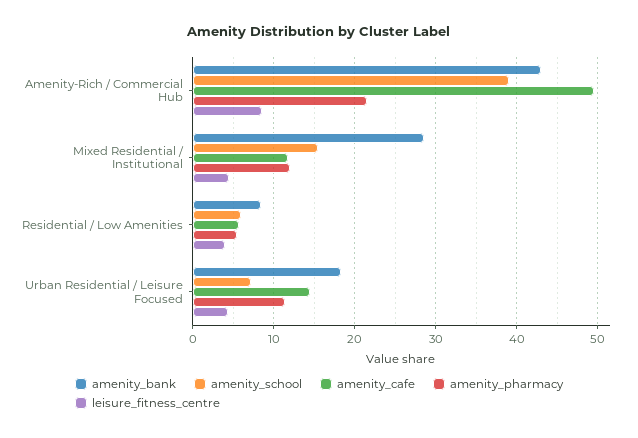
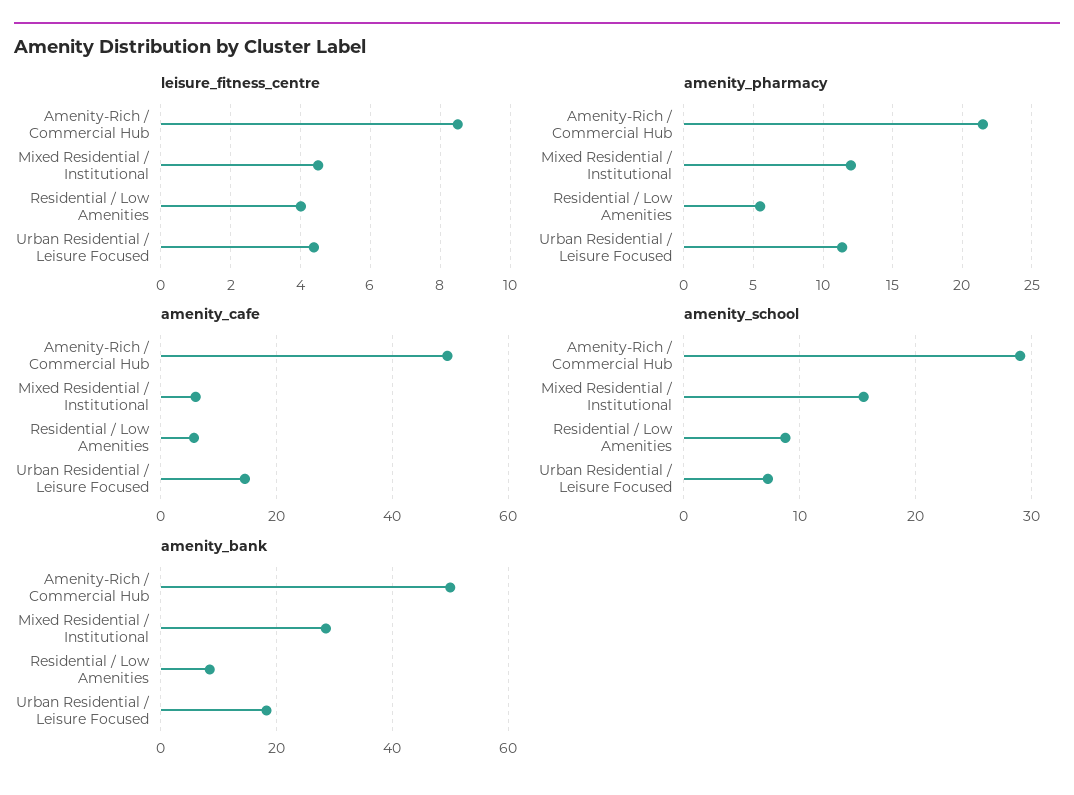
  {
    "amenity_bank": {
-     "Amenity-Rich / Commercial Hub": 43,
+     "Amenity-Rich / Commercial Hub": 50,
      "Mixed Residential / Institutional": 29,
      "Residential / Low Amenities": 8,
      "Urban Residential / Leisure Focused": 18
    },
    "amenity_school": {
-     "Amenity-Rich / Commercial Hub": 39,
+     "Amenity-Rich / Commercial Hub": 29,
      "Mixed Residential / Institutional": 16,
-     "Residential / Low Amenities": 6,
+     "Residential / Low Amenities": 9,
      "Urban Residential / Leisure Focused": 7
    },
    "amenity_cafe": {
      "Amenity-Rich / Commercial Hub": 50,
-     "Mixed Residential / Institutional": 12,
+     "Mixed Residential / Institutional": 6,
      "Residential / Low Amenities": 6,
      "Urban Residential / Leisure Focused": 15
    },
    "amenity_pharmacy": {
      "Amenity-Rich / Commercial Hub": 21.5,
      "Mixed Residential / Institutional": 12,
      "Residential / Low Amenities": 5.5,
      "Urban Residential / Leisure Focused": 11.5
    },
    "leisure_fitness_centre": {
      "Amenity-Rich / Commercial Hub": 8.6,
      "Mixed Residential / Institutional": 4.6,
      "Residential / Low Amenities": 4,
      "Urban Residential / Leisure Focused": 4.4
    }
  }

